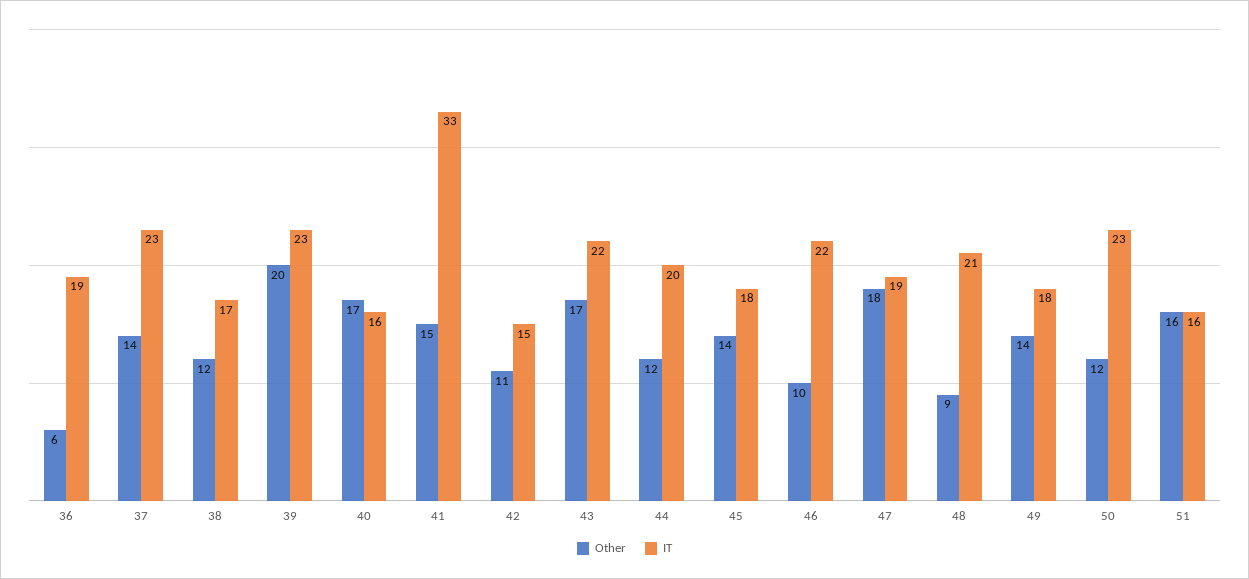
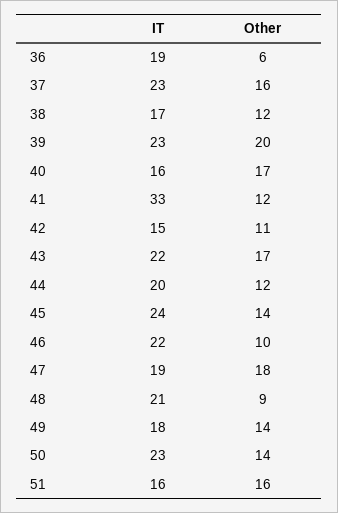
  {
    "Other": {
      "36": 6,
-     "37": 14,
+     "37": 16,
      "38": 12,
      "39": 20,
      "40": 17,
-     "41": 15,
+     "41": 12,
      "42": 11,
      "43": 17,
      "44": 12,
      "45": 14,
      "46": 10,
      "47": 18,
      "48": 9,
      "49": 14,
-     "50": 12,
+     "50": 14,
      "51": 16
    },
    "IT": {
      "36": 19,
      "37": 23,
      "38": 17,
      "39": 23,
      "40": 16,
      "41": 33,
      "42": 15,
      "43": 22,
      "44": 20,
-     "45": 18,
+     "45": 24,
      "46": 22,
      "47": 19,
      "48": 21,
      "49": 18,
      "50": 23,
      "51": 16
    }
  }

